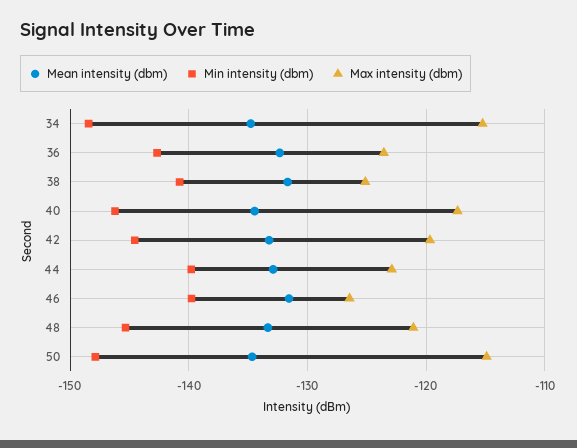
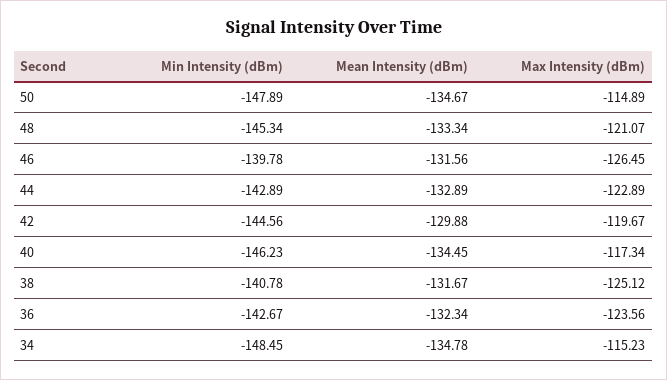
  {
    "Mean intensity (dbm)": {
      "34": -134.78,
      "36": -132.34,
      "38": -131.67,
      "40": -134.45,
-     "42": -133,
+     "42": -129.88,
      "44": -132.89,
      "46": -131.56,
      "48": -133.34,
      "50": -134.67
    },
    "Min intensity (dbm)": {
      "34": -148.45,
      "36": -142.67,
      "38": -140.78,
      "40": -146.23,
      "42": -144.56,
-     "44": -140,
+     "44": -142.89,
      "46": -139.78,
      "48": -145.34,
      "50": -147.89
    },
    "Max intensity (dbm)": {
      "34": -115.23,
      "36": -123.56,
      "38": -125.12,
      "40": -117.34,
      "42": -119.67,
      "44": -122.89,
      "46": -126.45,
      "48": -121.07,
      "50": -114.89
    }
  }

